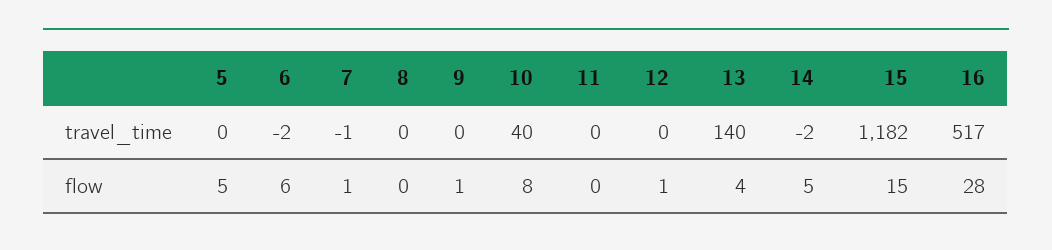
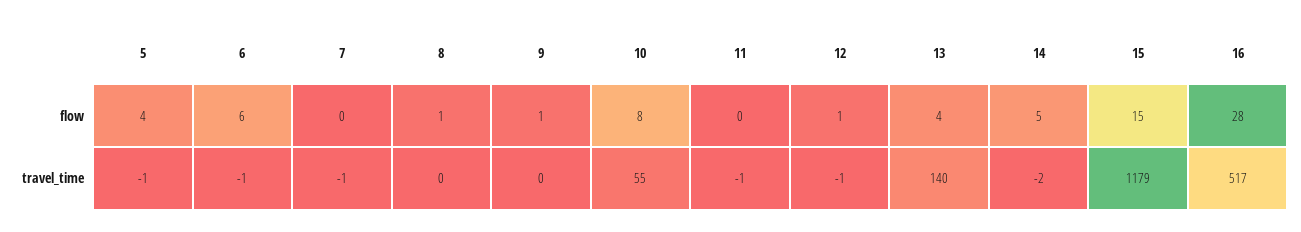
  {
    "5": {
-     "travel_time": 0,
+     "travel_time": -1,
-     "flow": 5
+     "flow": 4
    },
    "6": {
-     "travel_time": -2,
+     "travel_time": -1,
      "flow": 6
    },
    "7": {
      "travel_time": -1,
-     "flow": 1
+     "flow": 0
    },
    "8": {
      "travel_time": 0,
-     "flow": 0
+     "flow": 1
    },
    "9": {
      "travel_time": 0,
      "flow": 1
    },
    "10": {
-     "travel_time": 40,
+     "travel_time": 55,
      "flow": 8
    },
    "11": {
-     "travel_time": 0,
+     "travel_time": -1,
      "flow": 0
    },
    "12": {
-     "travel_time": 0,
+     "travel_time": -1,
      "flow": 1
    },
    "13": {
      "travel_time": 140,
      "flow": 4
    },
    "14": {
      "travel_time": -2,
      "flow": 5
    },
    "15": {
-     "travel_time": 1182,
+     "travel_time": 1179,
      "flow": 15
    },
    "16": {
      "travel_time": 517,
      "flow": 28
    }
  }

